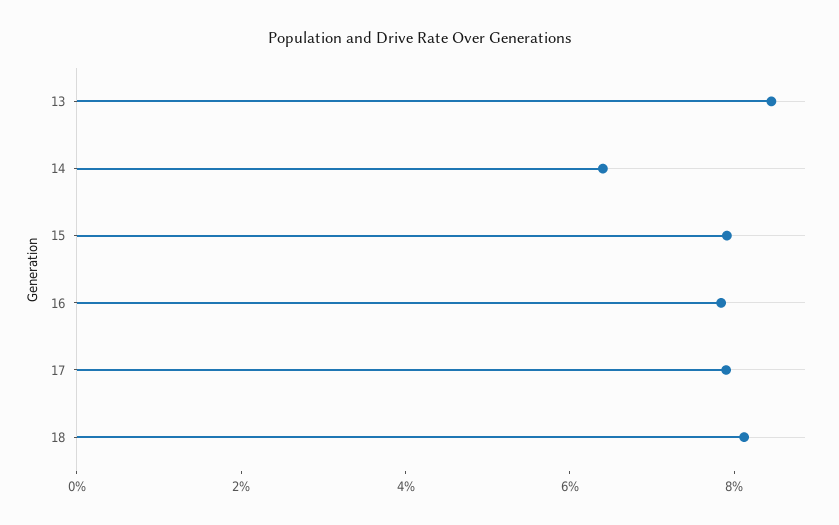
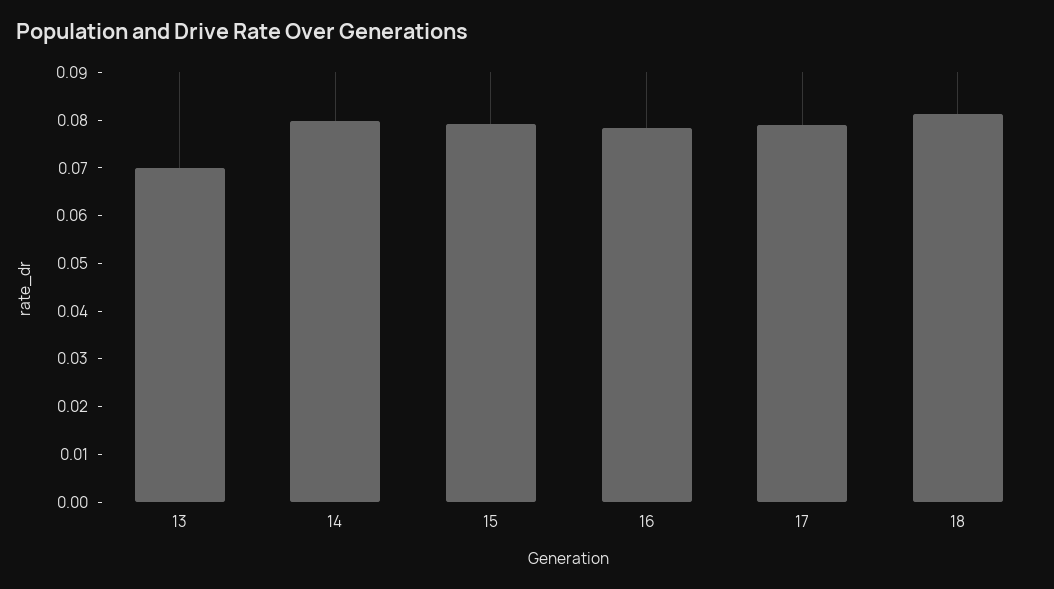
  {
-   "13": 0.085,
+   "13": 0.07,
-   "14": 0.065,
+   "14": 0.08,
    "15": 0.08,
    "16": 0.078,
    "17": 0.08,
    "18": 0.082
  }

